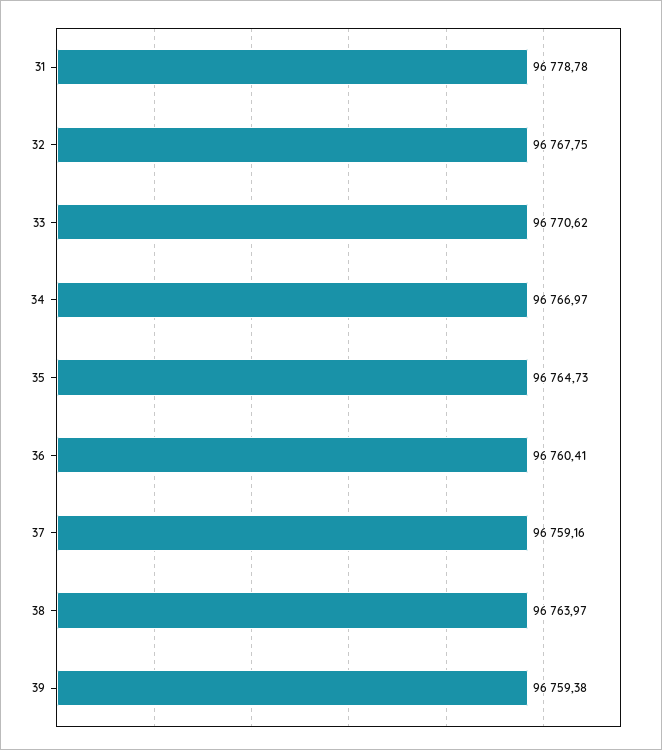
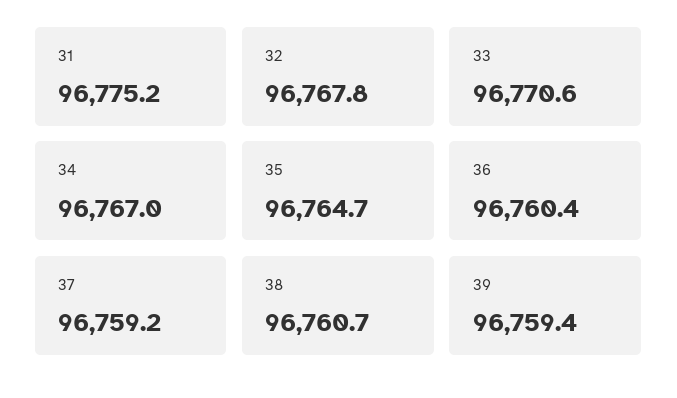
  {
-   "31": 96778.78,
+   "31": 96775.2,
    "32": 96767.75,
    "33": 96770.62,
    "34": 96766.97,
    "35": 96764.73,
    "36": 96760.41,
    "37": 96759.16,
-   "38": 96763.97,
+   "38": 96760.7,
    "39": 96759.38
  }

